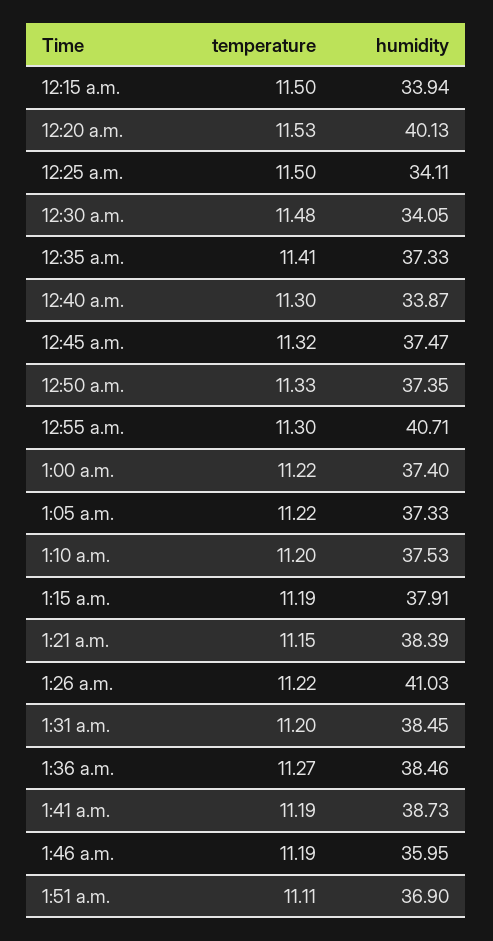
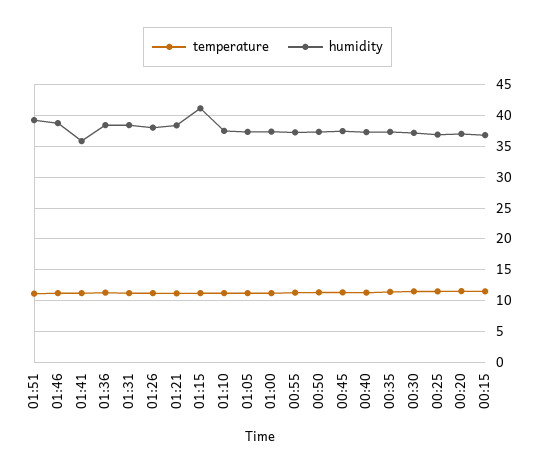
  {
    "temperature": {
      "12:15 a.m.": 11.5,
      "12:20 a.m.": 11.53,
      "12:25 a.m.": 11.5,
      "12:30 a.m.": 11.48,
      "12:35 a.m.": 11.41,
      "12:40 a.m.": 11.3,
      "12:45 a.m.": 11.32,
      "12:50 a.m.": 11.33,
      "12:55 a.m.": 11.3,
      "1:00 a.m.": 11.22,
      "1:05 a.m.": 11.22,
      "1:10 a.m.": 11.2,
      "1:15 a.m.": 11.19,
      "1:21 a.m.": 11.15,
      "1:26 a.m.": 11.22,
      "1:31 a.m.": 11.2,
      "1:36 a.m.": 11.27,
      "1:41 a.m.": 11.19,
      "1:46 a.m.": 11.19,
      "1:51 a.m.": 11.11
    },
    "humidity": {
-     "12:15 a.m.": 33.94,
+     "12:15 a.m.": 37,
-     "12:20 a.m.": 40.13,
+     "12:20 a.m.": 37,
-     "12:25 a.m.": 34.11,
+     "12:25 a.m.": 37,
-     "12:30 a.m.": 34.05,
+     "12:30 a.m.": 37,
      "12:35 a.m.": 37.33,
-     "12:40 a.m.": 33.87,
+     "12:40 a.m.": 37,
      "12:45 a.m.": 37.47,
      "12:50 a.m.": 37.35,
-     "12:55 a.m.": 40.71,
+     "12:55 a.m.": 37,
      "1:00 a.m.": 37.4,
      "1:05 a.m.": 37.33,
      "1:10 a.m.": 37.53,
-     "1:15 a.m.": 37.91,
+     "1:15 a.m.": 41,
      "1:21 a.m.": 38.39,
-     "1:26 a.m.": 41.03,
+     "1:26 a.m.": 38,
      "1:31 a.m.": 38.45,
      "1:36 a.m.": 38.46,
-     "1:41 a.m.": 38.73,
+     "1:41 a.m.": 36,
-     "1:46 a.m.": 35.95,
+     "1:46 a.m.": 39,
-     "1:51 a.m.": 36.9
+     "1:51 a.m.": 39
    }
  }

